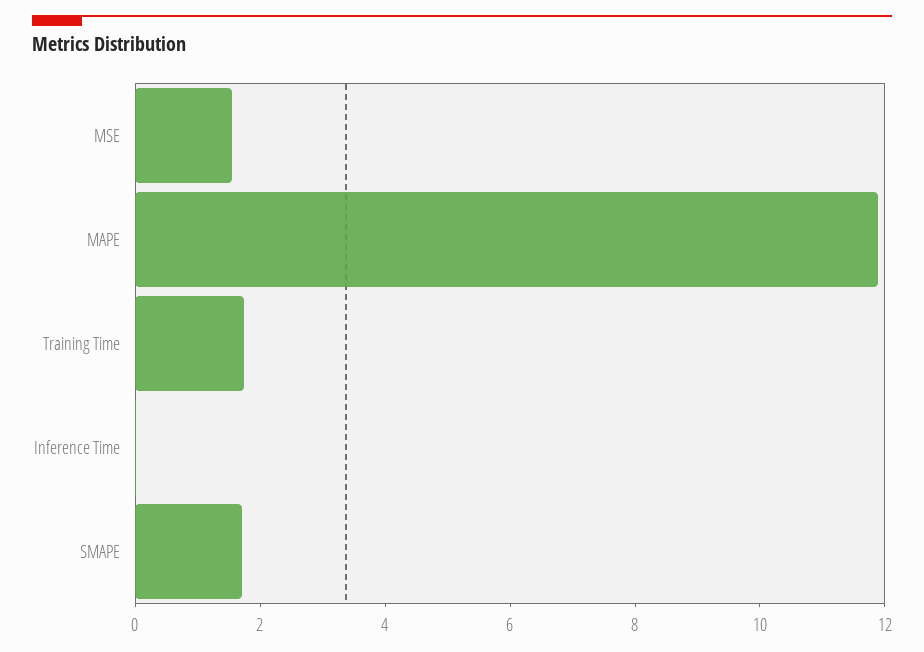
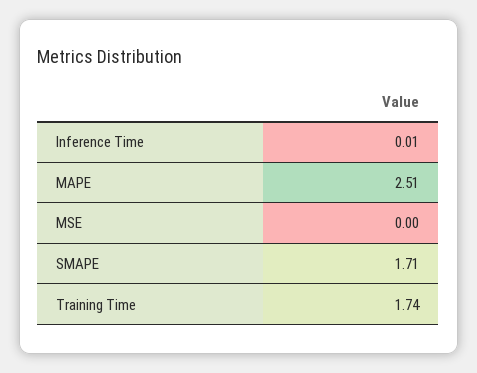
  {
-   "MSE": 1.5,
+   "MSE": 0,
-   "MAPE": 12,
+   "MAPE": 2.51,
    "Training Time": 1.74,
    "Inference Time": 0.01,
    "SMAPE": 1.71
  }

